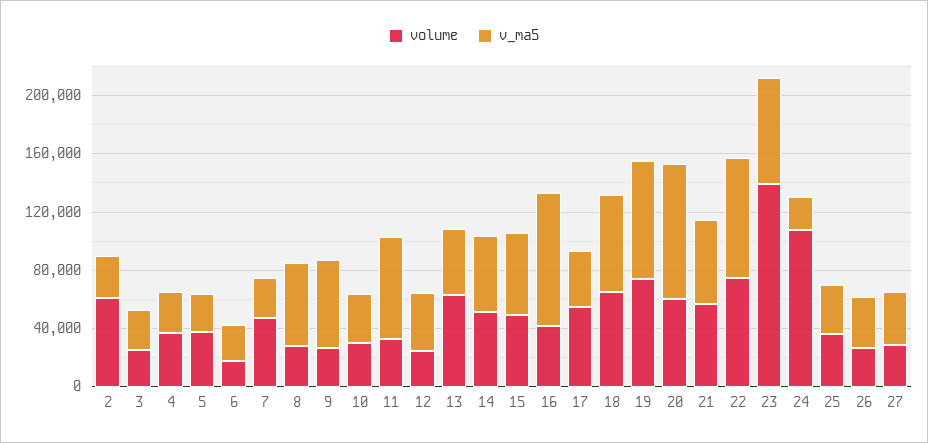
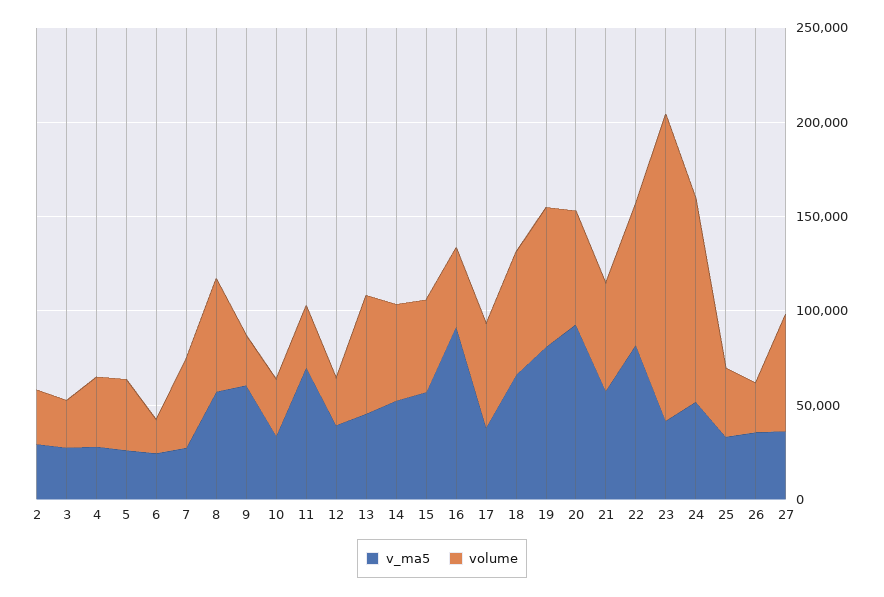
  {
    "volume": {
-     "2": 60000,
+     "2": 30000,
      "3": 30000,
      "4": 40000,
      "5": 40000,
      "6": 20000,
      "7": 50000,
-     "8": 30000,
+     "8": 60000,
      "9": 30000,
      "10": 30000,
      "11": 30000,
      "12": 20000,
      "13": 60000,
      "14": 50000,
      "15": 50000,
      "16": 40000,
      "17": 50000,
      "18": 70000,
      "19": 70000,
      "20": 60000,
      "21": 60000,
      "22": 70000,
-     "23": 140000,
+     "23": 160000,
      "24": 110000,
      "25": 40000,
      "26": 30000,
-     "27": 30000
+     "27": 60000
    },
    "v_ma5": {
      "2": 30000,
      "3": 30000,
      "4": 30000,
      "5": 30000,
      "6": 20000,
      "7": 30000,
      "8": 60000,
      "9": 60000,
      "10": 30000,
      "11": 70000,
      "12": 40000,
      "13": 50000,
      "14": 50000,
      "15": 60000,
      "16": 90000,
      "17": 40000,
      "18": 70000,
      "19": 80000,
      "20": 90000,
      "21": 60000,
      "22": 80000,
-     "23": 70000,
+     "23": 40000,
-     "24": 20000,
+     "24": 50000,
      "25": 30000,
      "26": 40000,
      "27": 40000
    }
  }

